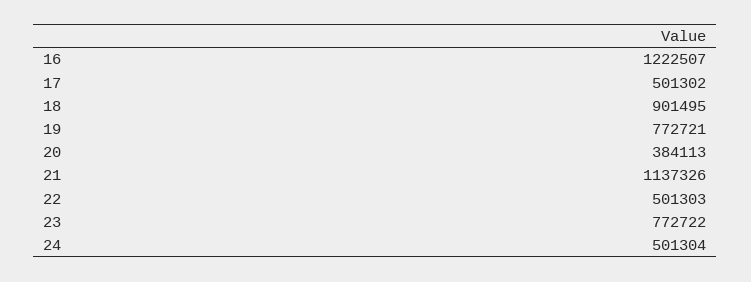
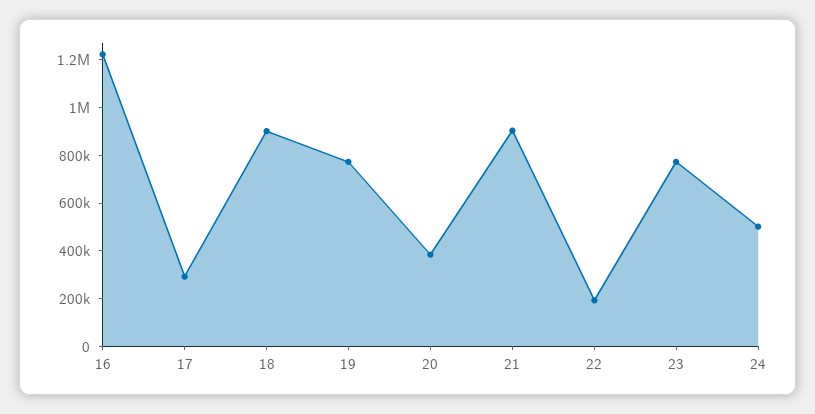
  {
    "16": 1222507,
-   "17": 501302,
+   "17": 300000,
    "18": 901495,
    "19": 772721,
    "20": 384113,
-   "21": 1137326,
+   "21": 900000,
-   "22": 501303,
+   "22": 200000,
    "23": 772722,
    "24": 501304
  }

